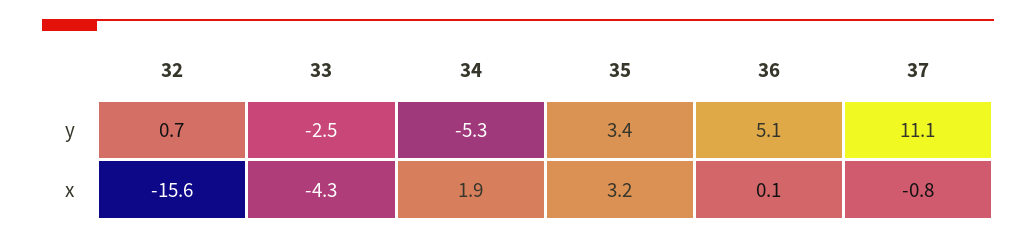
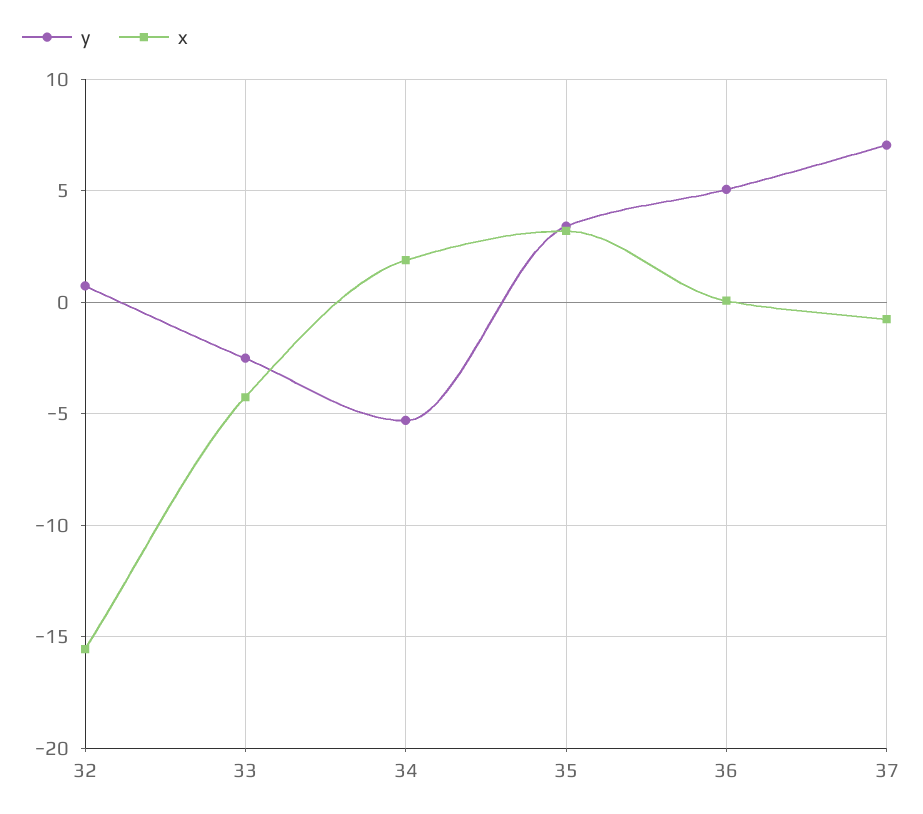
  {
    "y": {
      "32": 0.7,
      "33": -2.5,
      "34": -5.3,
      "35": 3.4,
      "36": 5.1,
-     "37": 11.1
+     "37": 7
    },
    "x": {
      "32": -15.6,
      "33": -4.3,
      "34": 1.9,
      "35": 3.2,
      "36": 0.1,
      "37": -0.8
    }
  }

